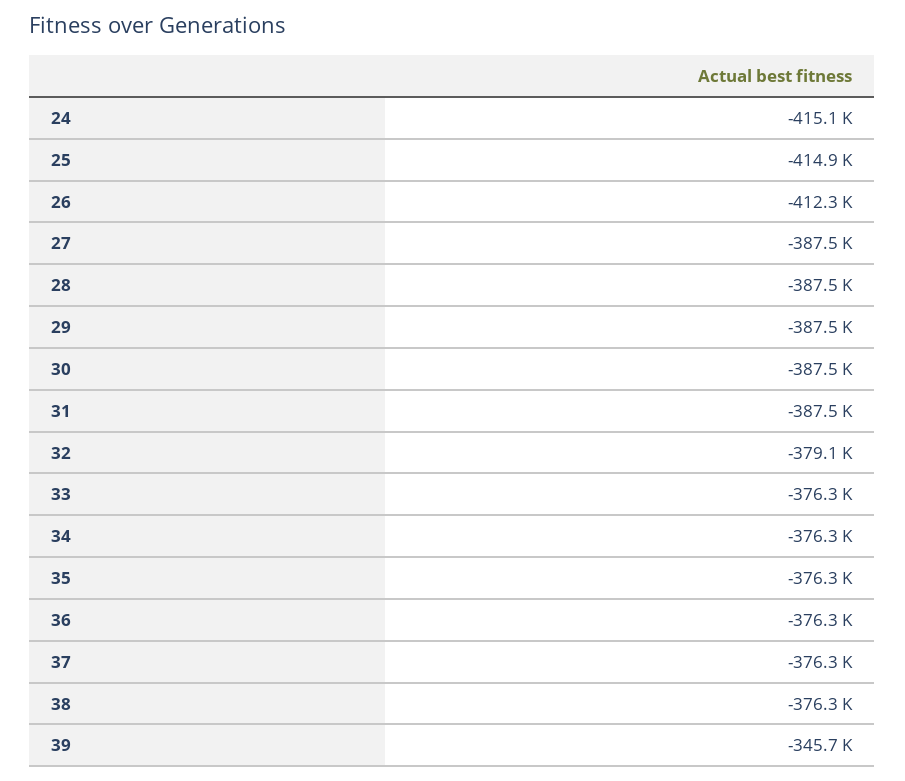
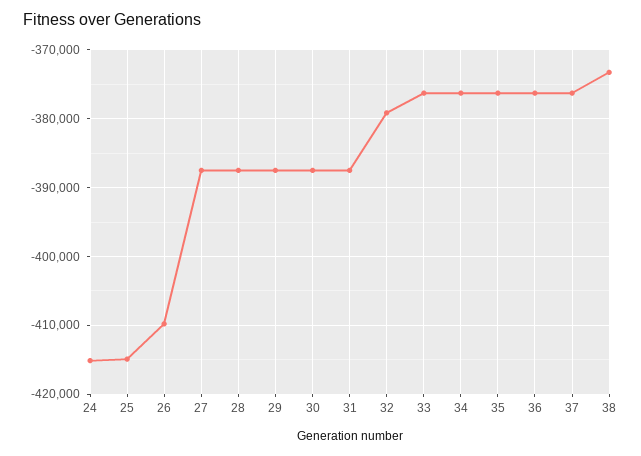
  {
    "24": -415100,
    "25": -414900,
-   "26": -412300,
+   "26": -410000,
    "27": -387500,
    "28": -387500,
    "29": -387500,
    "30": -387500,
    "31": -387500,
    "32": -379100,
    "33": -376300,
    "34": -376300,
    "35": -376300,
    "36": -376300,
    "37": -376300,
-   "38": -376300,
+   "38": -373000
-   "39": -345700
  }

